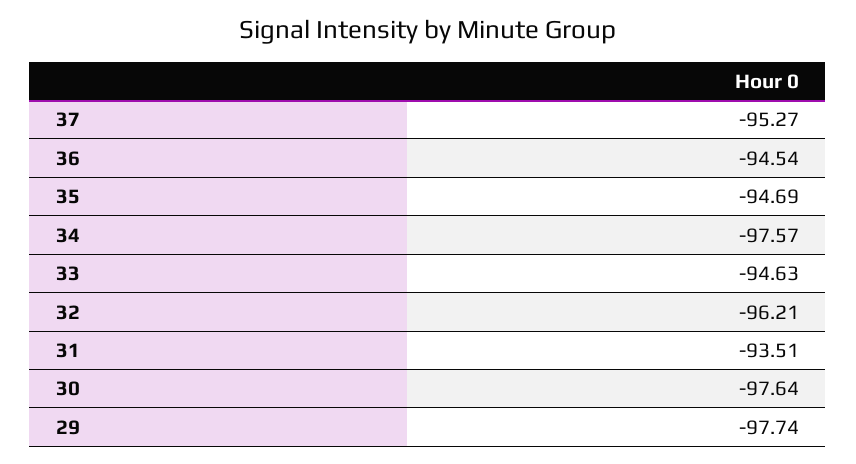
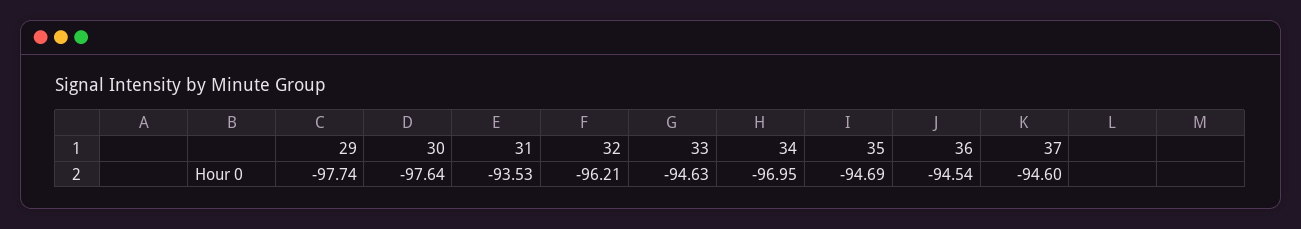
  {
-   "37": -95.27,
+   "37": -94.6,
    "36": -94.54,
    "35": -94.69,
-   "34": -97.57,
+   "34": -96.95,
    "33": -94.63,
    "32": -96.21,
-   "31": -93.51,
+   "31": -93.53,
    "30": -97.64,
    "29": -97.74
  }

